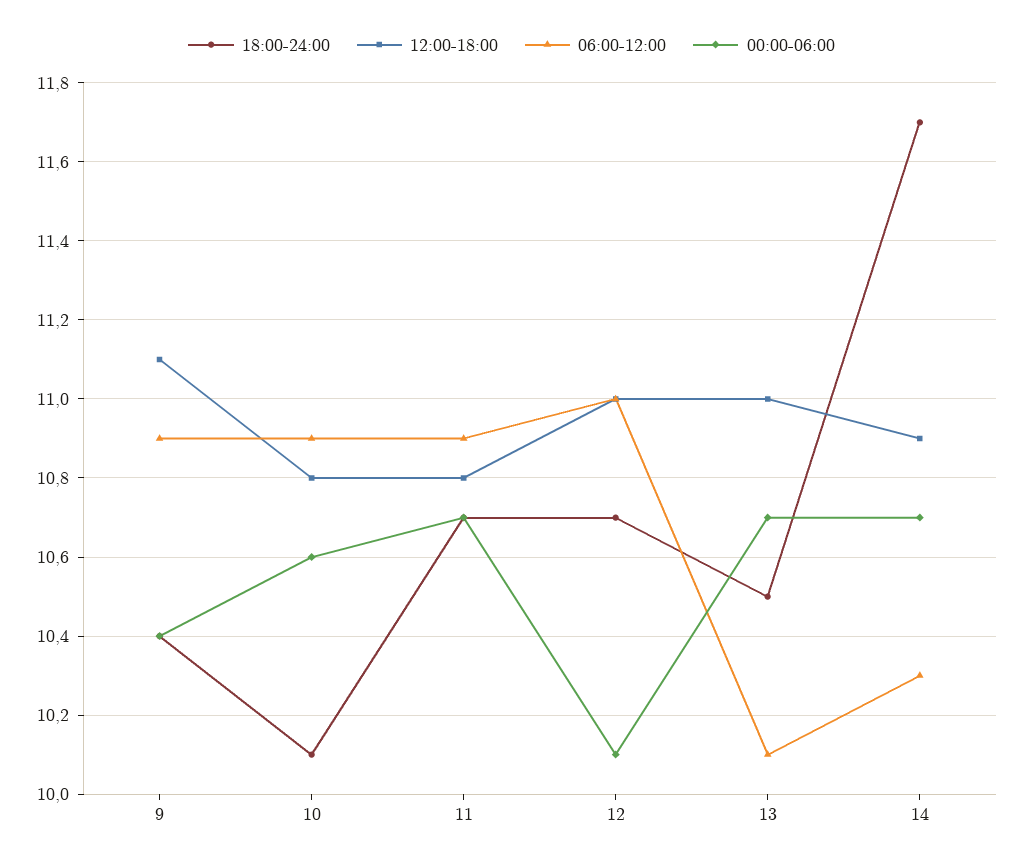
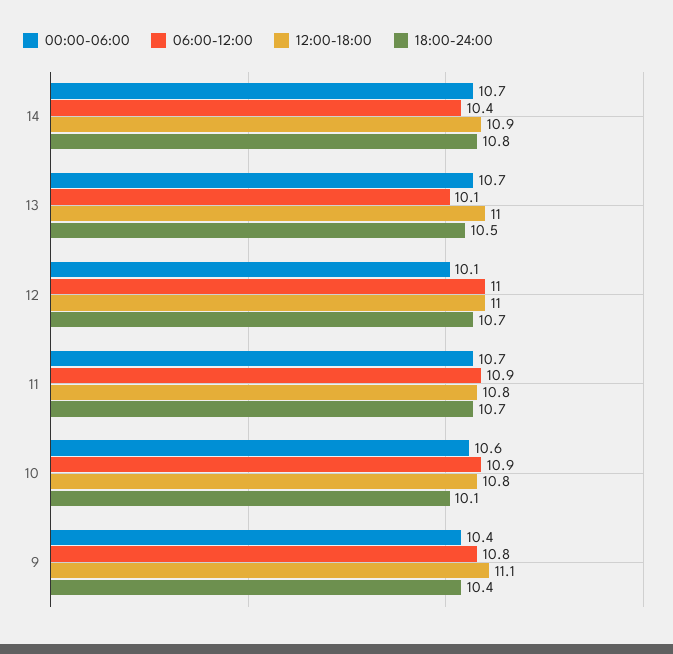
  {
    "18:00-24:00": {
      "9": 10.4,
      "10": 10.1,
      "11": 10.7,
      "12": 10.7,
      "13": 10.5,
-     "14": 11.7
+     "14": 10.8
    },
    "12:00-18:00": {
      "9": 11.1,
      "10": 10.8,
      "11": 10.8,
      "12": 11,
      "13": 11,
      "14": 10.9
    },
    "06:00-12:00": {
-     "9": 10.9,
+     "9": 10.8,
      "10": 10.9,
      "11": 10.9,
      "12": 11,
      "13": 10.1,
-     "14": 10.3
+     "14": 10.4
    },
    "00:00-06:00": {
      "9": 10.4,
      "10": 10.6,
      "11": 10.7,
      "12": 10.1,
      "13": 10.7,
      "14": 10.7
    }
  }

